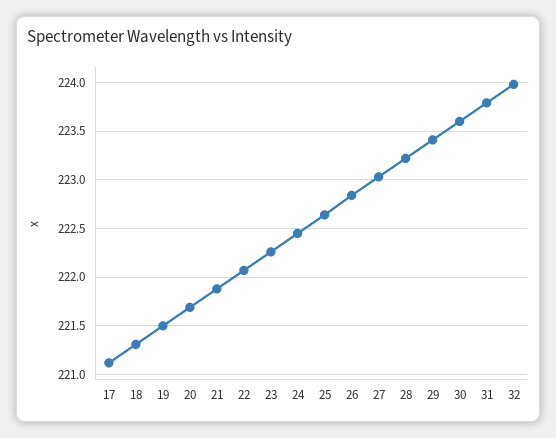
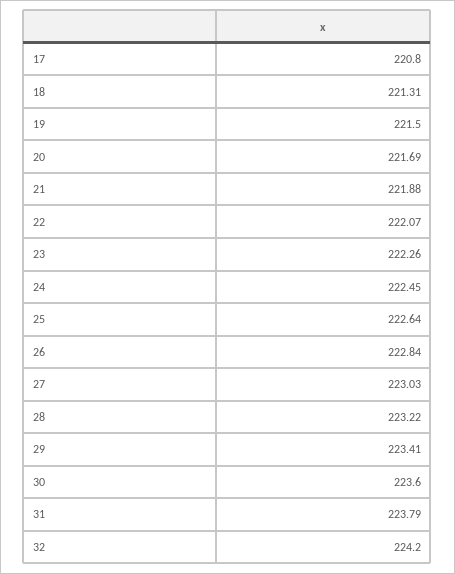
  {
-   "17": 221.1,
+   "17": 220.8,
    "18": 221.31,
    "19": 221.5,
    "20": 221.69,
    "21": 221.88,
    "22": 222.07,
    "23": 222.26,
    "24": 222.45,
    "25": 222.64,
    "26": 222.84,
    "27": 223.03,
    "28": 223.22,
    "29": 223.41,
    "30": 223.6,
    "31": 223.79,
-   "32": 224
+   "32": 224.2
  }

